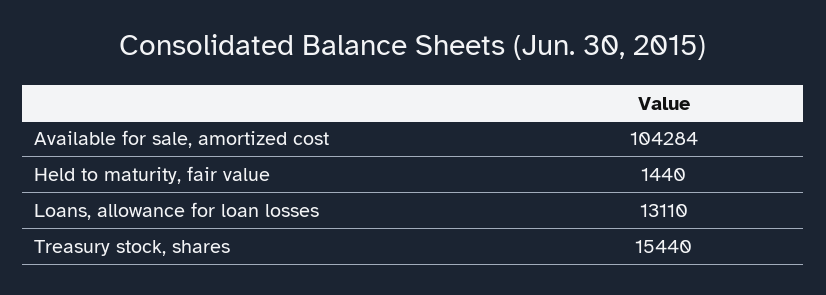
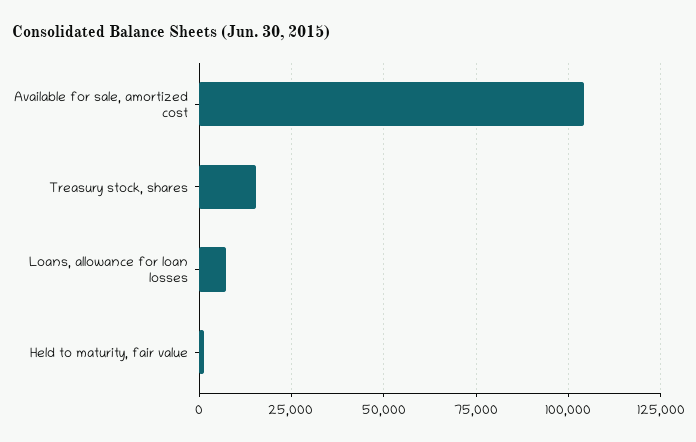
  {
    "Available for sale, amortized cost": 104284,
    "Held to maturity, fair value": 1440,
-   "Loans, allowance for loan losses": 13110,
+   "Loans, allowance for loan losses": 7500,
    "Treasury stock, shares": 15440
  }

